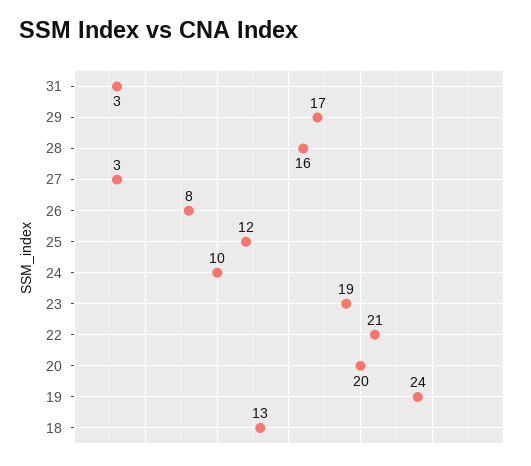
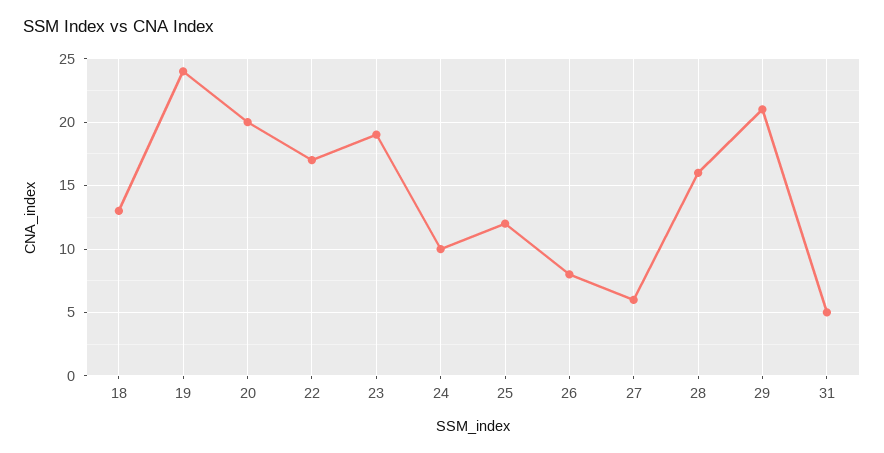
  {
-   "31": 3,
+   "31": 5,
-   "29": 17,
+   "29": 21,
    "28": 16,
-   "27": 3,
+   "27": 6,
    "26": 8,
    "25": 12,
    "24": 10,
    "23": 19,
-   "22": 21,
+   "22": 17,
    "20": 20,
    "19": 24,
    "18": 13
  }

